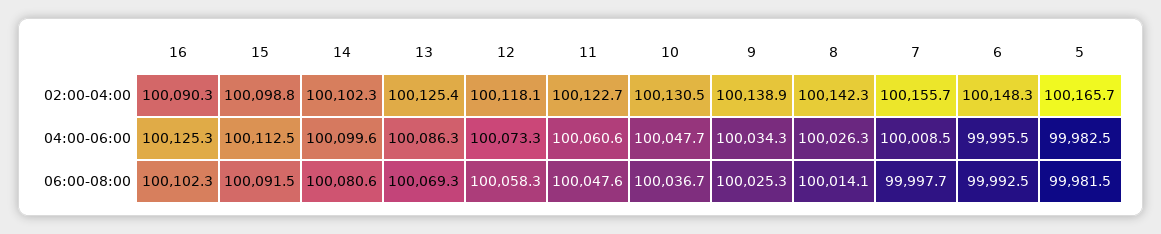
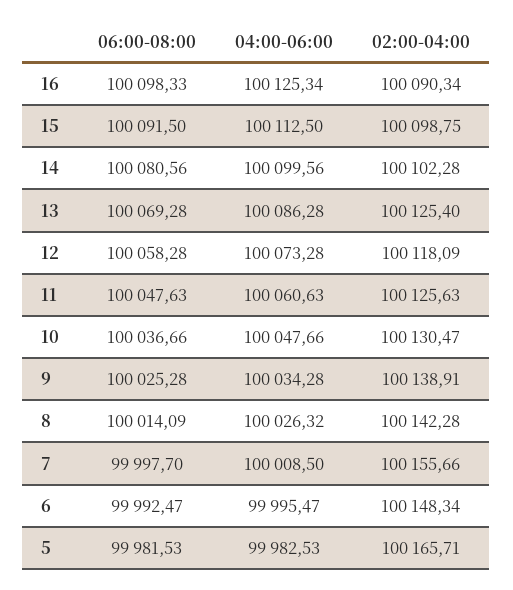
  {
    "16": {
      "02:00-04:00": 100090.34,
      "04:00-06:00": 100125.34,
-     "06:00-08:00": 100102.3
+     "06:00-08:00": 100098.33
    },
    "15": {
      "02:00-04:00": 100098.75,
      "04:00-06:00": 100112.5,
      "06:00-08:00": 100091.5
    },
    "14": {
      "02:00-04:00": 100102.28,
      "04:00-06:00": 100099.56,
      "06:00-08:00": 100080.56
    },
    "13": {
      "02:00-04:00": 100125.4,
      "04:00-06:00": 100086.28,
      "06:00-08:00": 100069.28
    },
    "12": {
      "02:00-04:00": 100118.09,
      "04:00-06:00": 100073.28,
      "06:00-08:00": 100058.28
    },
    "11": {
-     "02:00-04:00": 100122.7,
+     "02:00-04:00": 100125.63,
      "04:00-06:00": 100060.63,
      "06:00-08:00": 100047.63
    },
    "10": {
      "02:00-04:00": 100130.47,
      "04:00-06:00": 100047.66,
      "06:00-08:00": 100036.66
    },
    "9": {
      "02:00-04:00": 100138.91,
      "04:00-06:00": 100034.28,
      "06:00-08:00": 100025.28
    },
    "8": {
      "02:00-04:00": 100142.28,
      "04:00-06:00": 100026.32,
      "06:00-08:00": 100014.09
    },
    "7": {
      "02:00-04:00": 100155.66,
      "04:00-06:00": 100008.5,
      "06:00-08:00": 99997.7
    },
    "6": {
      "02:00-04:00": 100148.34,
      "04:00-06:00": 99995.47,
      "06:00-08:00": 99992.47
    },
    "5": {
      "02:00-04:00": 100165.71,
      "04:00-06:00": 99982.53,
      "06:00-08:00": 99981.53
    }
  }

